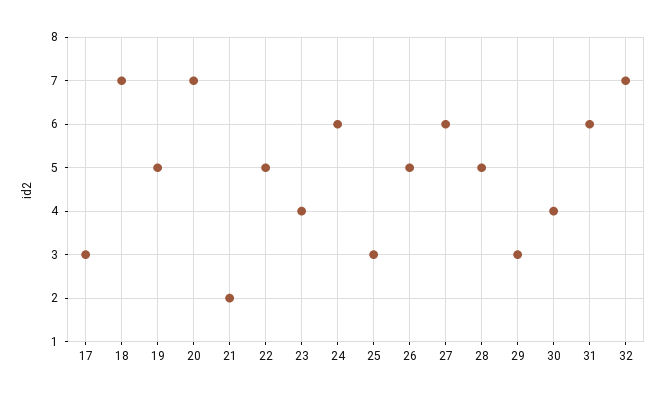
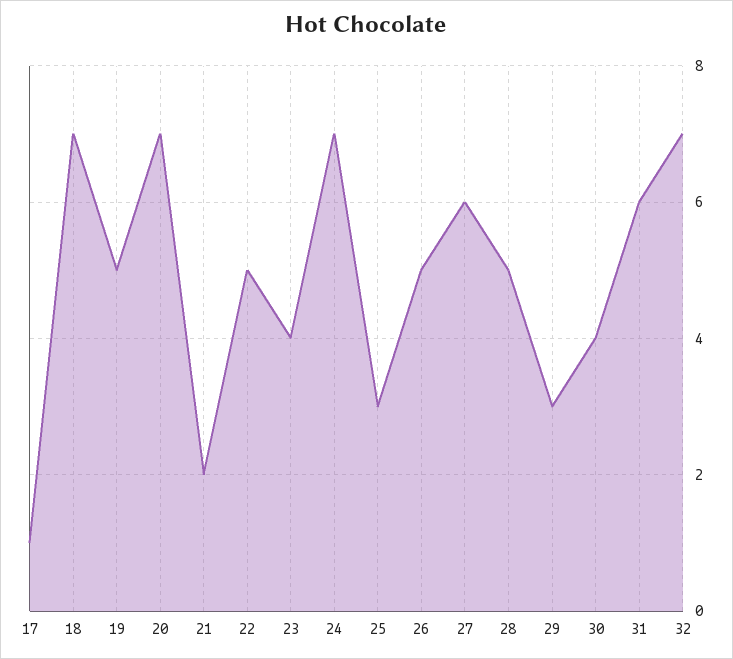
  {
-   "17": 3,
+   "17": 1,
    "18": 7,
    "19": 5,
    "20": 7,
    "21": 2,
    "22": 5,
    "23": 4,
-   "24": 6,
+   "24": 7,
    "25": 3,
    "26": 5,
    "27": 6,
    "28": 5,
    "29": 3,
    "30": 4,
    "31": 6,
    "32": 7
  }

